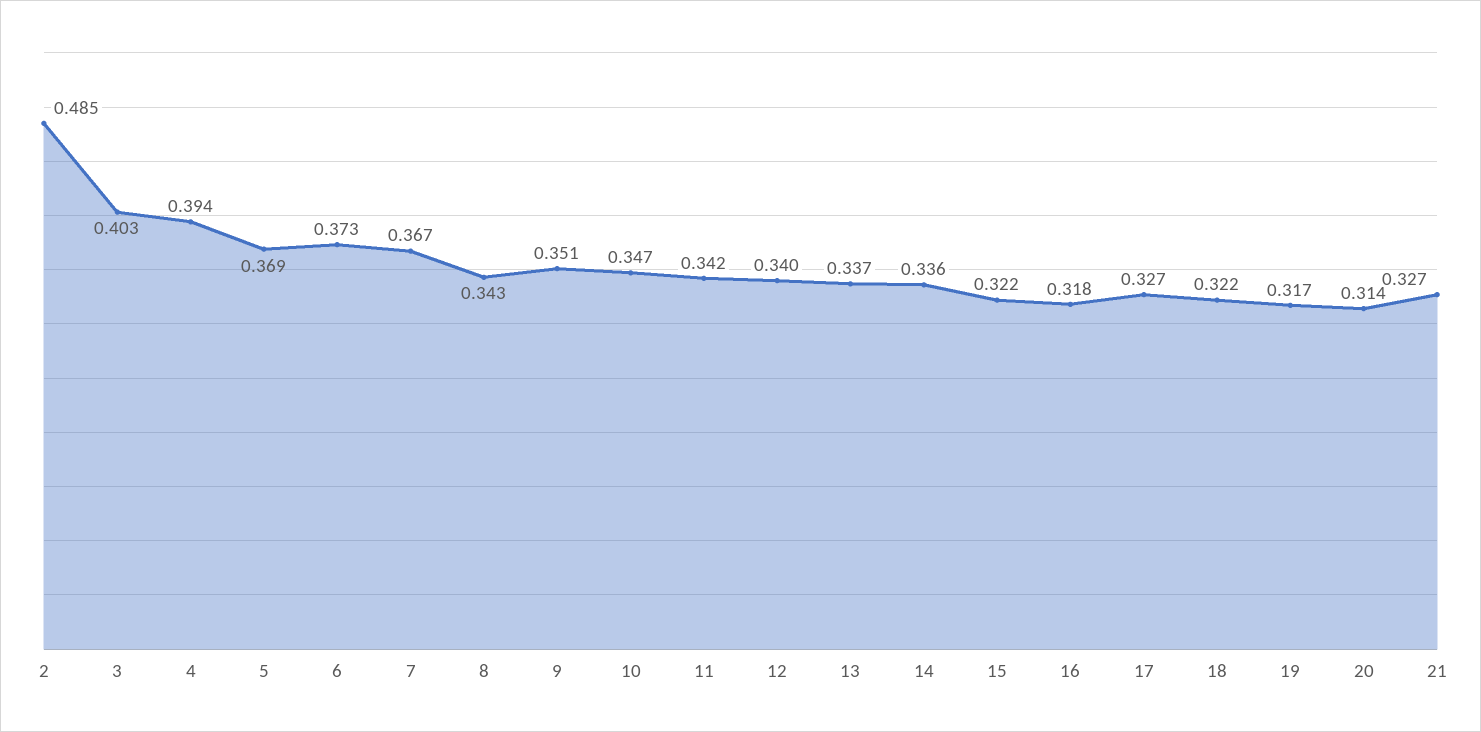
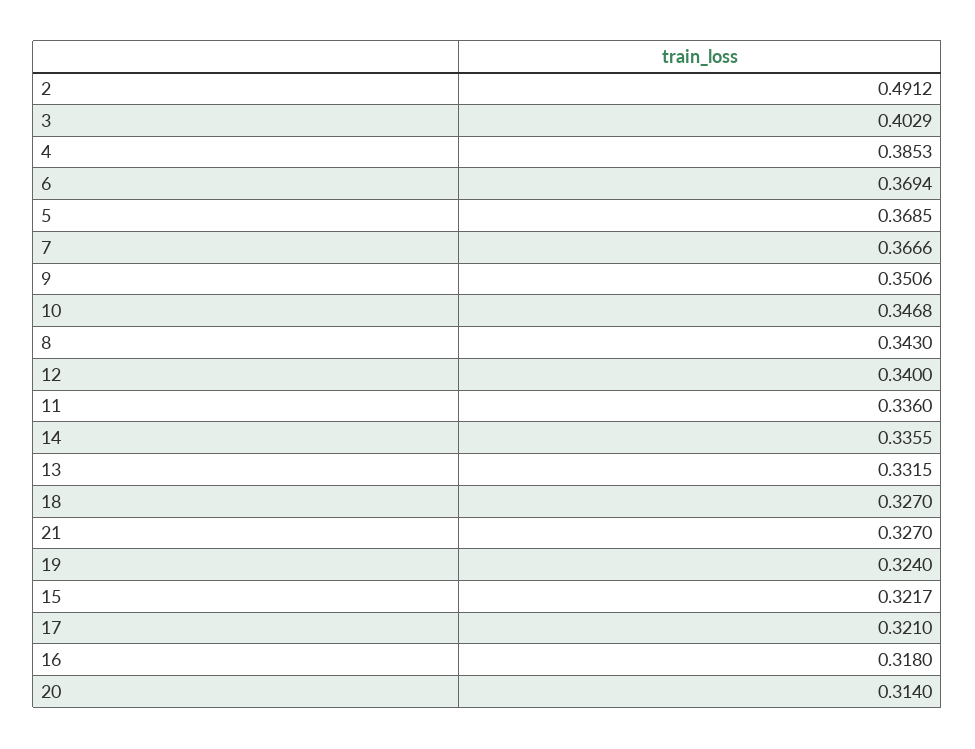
  {
-   "2": 0.485,
+   "2": 0.4912,
    "3": 0.4029,
-   "4": 0.394,
+   "4": 0.3853,
    "5": 0.3685,
-   "6": 0.373,
+   "6": 0.3694,
    "7": 0.3666,
    "8": 0.343,
    "9": 0.3506,
    "10": 0.3468,
-   "11": 0.342,
+   "11": 0.336,
    "12": 0.34,
-   "13": 0.337,
+   "13": 0.3315,
    "14": 0.3355,
    "15": 0.3217,
    "16": 0.318,
-   "17": 0.327,
+   "17": 0.321,
-   "18": 0.322,
+   "18": 0.327,
-   "19": 0.317,
+   "19": 0.324,
    "20": 0.314,
    "21": 0.327
  }

